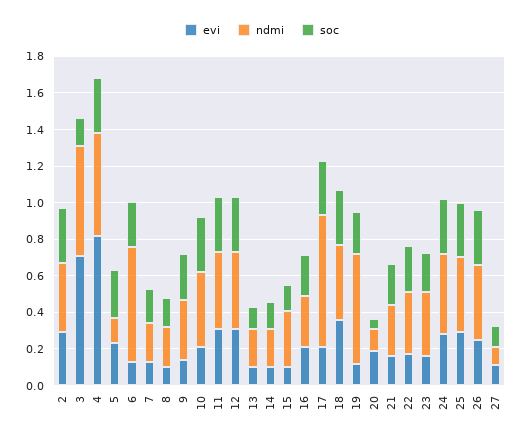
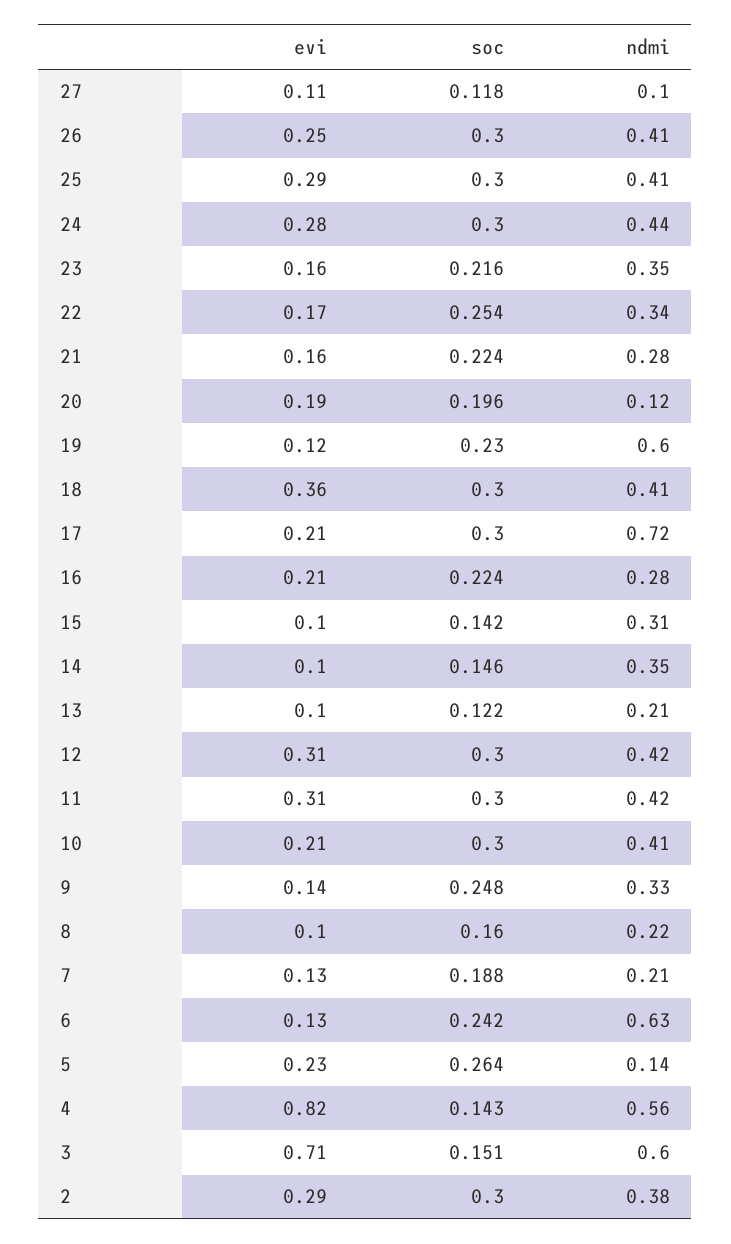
  {
    "evi": {
      "2": 0.29,
      "3": 0.71,
      "4": 0.82,
      "5": 0.23,
      "6": 0.13,
      "7": 0.13,
      "8": 0.1,
      "9": 0.14,
      "10": 0.21,
      "11": 0.31,
      "12": 0.31,
      "13": 0.1,
      "14": 0.1,
      "15": 0.1,
      "16": 0.21,
      "17": 0.21,
      "18": 0.36,
      "19": 0.12,
      "20": 0.19,
      "21": 0.16,
      "22": 0.17,
      "23": 0.16,
      "24": 0.28,
      "25": 0.29,
      "26": 0.25,
      "27": 0.11
    },
    "ndmi": {
      "2": 0.38,
      "3": 0.6,
      "4": 0.56,
      "5": 0.14,
      "6": 0.63,
      "7": 0.21,
      "8": 0.22,
      "9": 0.33,
      "10": 0.41,
      "11": 0.42,
      "12": 0.42,
      "13": 0.21,
-     "14": 0.2,
+     "14": 0.35,
      "15": 0.31,
      "16": 0.28,
      "17": 0.72,
      "18": 0.41,
      "19": 0.6,
      "20": 0.12,
      "21": 0.28,
      "22": 0.34,
      "23": 0.35,
      "24": 0.44,
      "25": 0.41,
      "26": 0.41,
      "27": 0.1
    },
    "soc": {
      "2": 0.3,
      "3": 0.151,
-     "4": 0.3,
+     "4": 0.143,
      "5": 0.264,
      "6": 0.242,
      "7": 0.188,
      "8": 0.16,
      "9": 0.248,
      "10": 0.3,
      "11": 0.3,
      "12": 0.3,
      "13": 0.122,
      "14": 0.146,
      "15": 0.142,
      "16": 0.224,
      "17": 0.3,
      "18": 0.3,
      "19": 0.23,
-     "20": 0.05,
+     "20": 0.196,
      "21": 0.224,
      "22": 0.254,
      "23": 0.216,
      "24": 0.3,
      "25": 0.3,
      "26": 0.3,
      "27": 0.118
    }
  }

